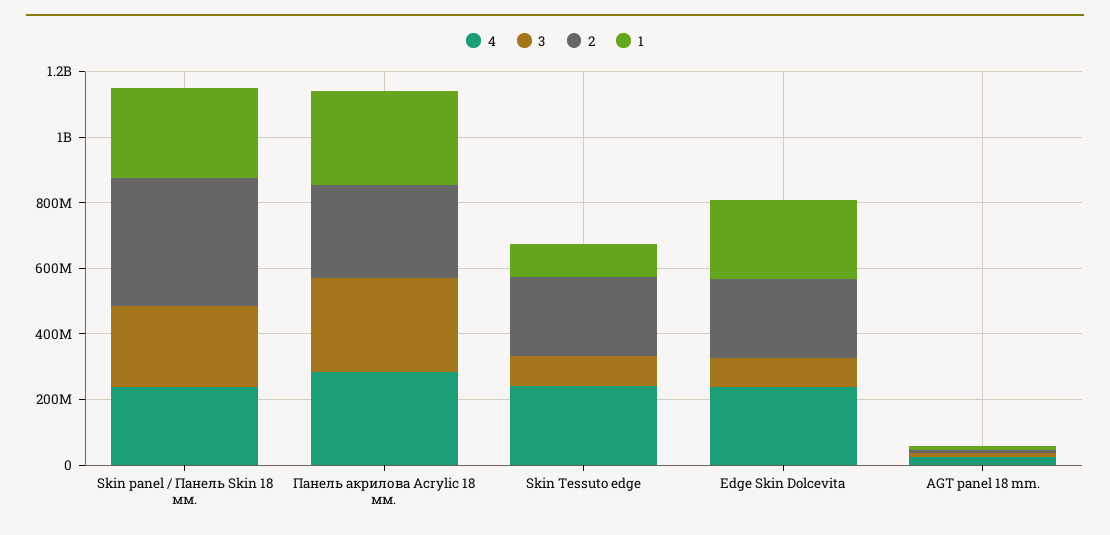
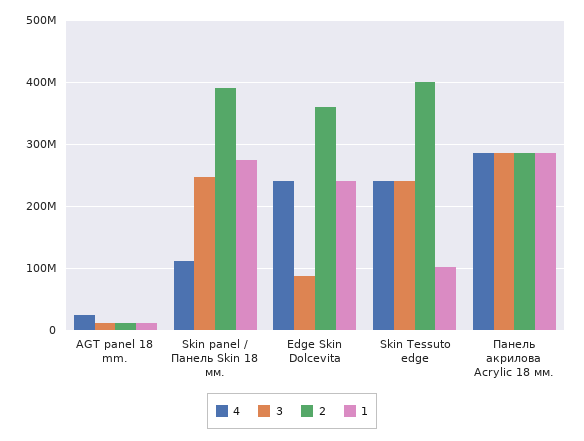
  {
    "4": {
-     "Skin panel / Панель Skin 18 мм.": 250000000,
+     "Skin panel / Панель Skin 18 мм.": 110000000,
      "Панель акрилова Acrylic 18 мм.": 290000000,
      "Skin Tessuto edge": 240000000,
      "Edge Skin Dolcevita": 240000000,
      "AGT panel 18 mm.": 20000000
    },
    "3": {
      "Skin panel / Панель Skin 18 мм.": 250000000,
      "Панель акрилова Acrylic 18 мм.": 290000000,
-     "Skin Tessuto edge": 100000000,
+     "Skin Tessuto edge": 240000000,
      "Edge Skin Dolcevita": 90000000,
      "AGT panel 18 mm.": 10000000
    },
    "2": {
      "Skin panel / Панель Skin 18 мм.": 390000000,
      "Панель акрилова Acrylic 18 мм.": 290000000,
-     "Skin Tessuto edge": 250000000,
+     "Skin Tessuto edge": 400000000,
-     "Edge Skin Dolcevita": 250000000,
+     "Edge Skin Dolcevita": 360000000,
      "AGT panel 18 mm.": 10000000
    },
    "1": {
      "Skin panel / Панель Skin 18 мм.": 270000000,
      "Панель акрилова Acrylic 18 мм.": 290000000,
      "Skin Tessuto edge": 100000000,
      "Edge Skin Dolcevita": 240000000,
      "AGT panel 18 mm.": 10000000
    }
  }

